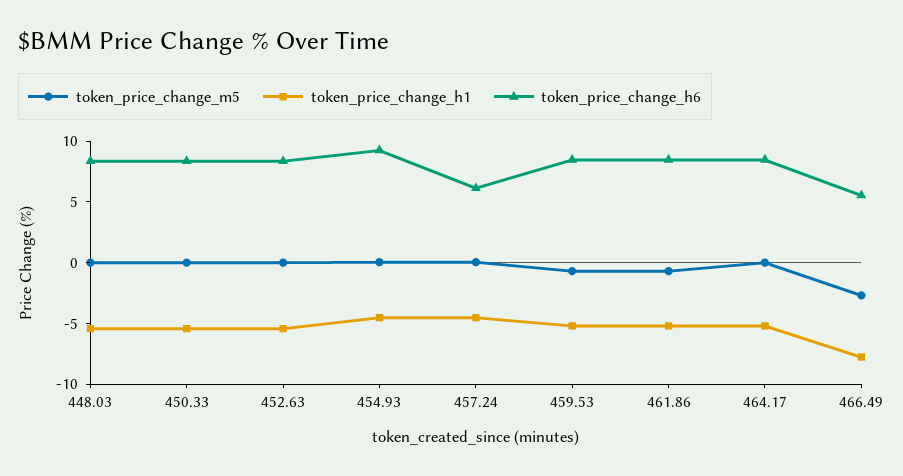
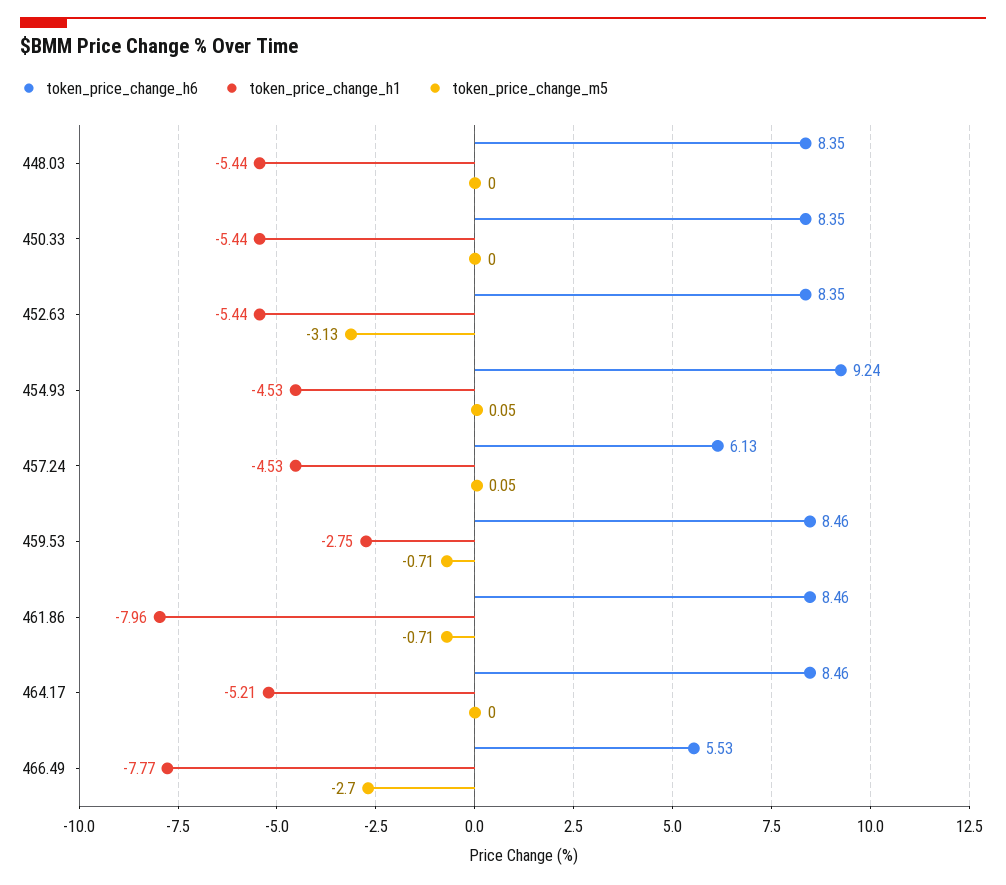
  {
    "token_price_change_m5": {
      "448.03": 0,
      "450.33": 0,
-     "452.63": 0,
+     "452.63": -3.13,
      "454.93": 0.05,
      "457.24": 0.05,
      "459.53": -0.71,
      "461.86": -0.71,
      "464.17": 0,
      "466.49": -2.7
    },
    "token_price_change_h1": {
      "448.03": -5.44,
      "450.33": -5.44,
      "452.63": -5.44,
      "454.93": -4.53,
      "457.24": -4.53,
-     "459.53": -5,
+     "459.53": -2.75,
-     "461.86": -5,
+     "461.86": -7.96,
      "464.17": -5.21,
      "466.49": -7.77
    },
    "token_price_change_h6": {
      "448.03": 8.35,
      "450.33": 8.35,
      "452.63": 8.35,
      "454.93": 9.24,
      "457.24": 6.13,
      "459.53": 8.46,
      "461.86": 8.46,
      "464.17": 8.46,
      "466.49": 5.53
    }
  }

